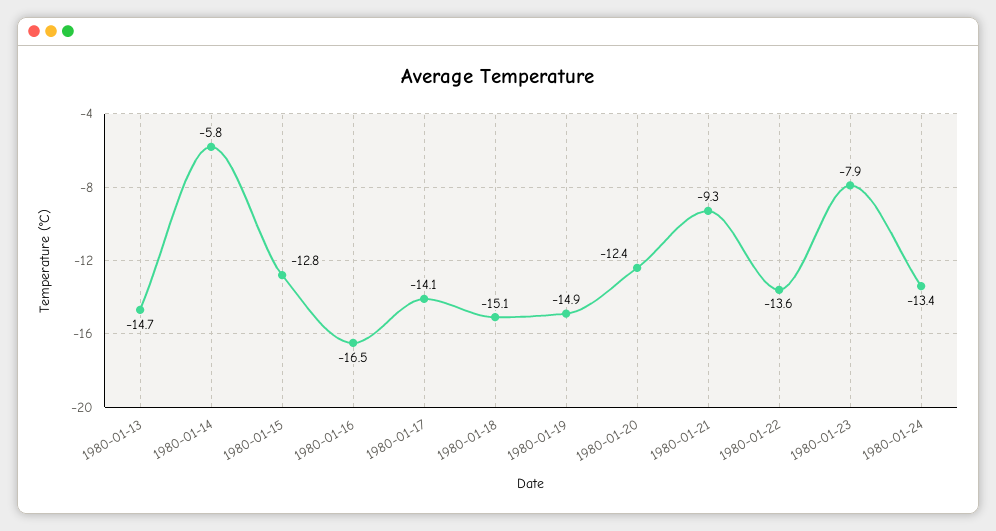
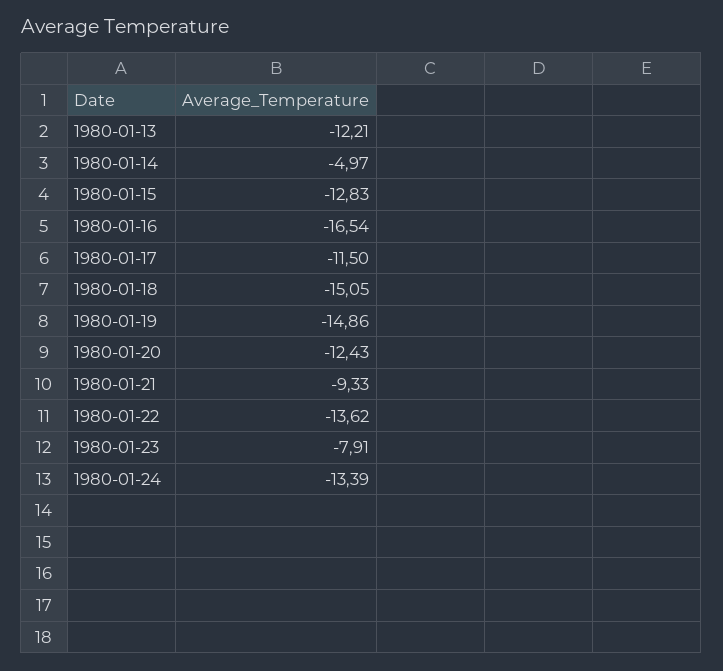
  {
-   "1980-01-13": -14.7,
+   "1980-01-13": -12.21,
-   "1980-01-14": -5.8,
+   "1980-01-14": -4.97,
    "1980-01-15": -12.83,
    "1980-01-16": -16.54,
-   "1980-01-17": -14.1,
+   "1980-01-17": -11.5,
    "1980-01-18": -15.05,
    "1980-01-19": -14.86,
    "1980-01-20": -12.43,
    "1980-01-21": -9.33,
    "1980-01-22": -13.62,
    "1980-01-23": -7.91,
    "1980-01-24": -13.39
  }

